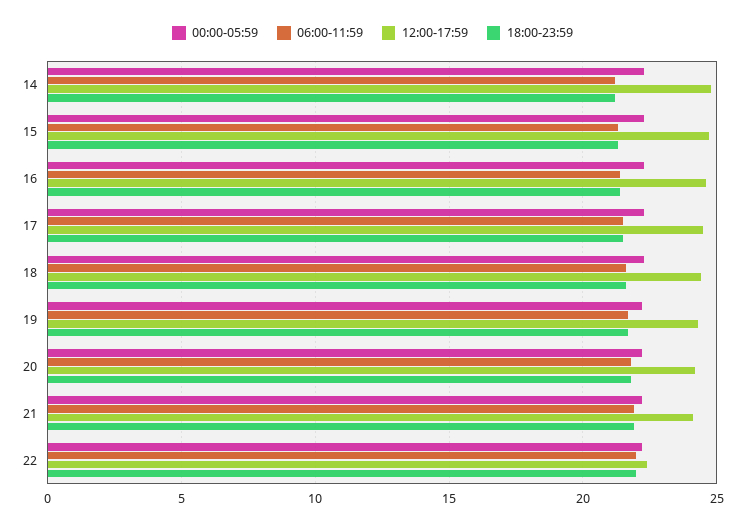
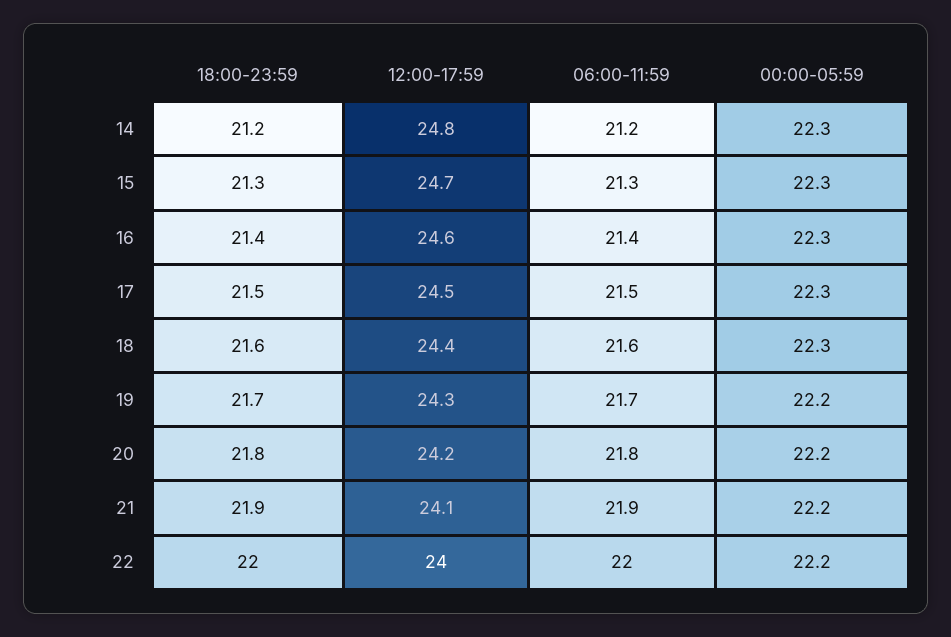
  {
    "00:00-05:59": {
      "14": 22.3,
      "15": 22.3,
      "16": 22.3,
      "17": 22.3,
      "18": 22.3,
      "19": 22.2,
      "20": 22.2,
      "21": 22.2,
      "22": 22.2
    },
    "06:00-11:59": {
      "14": 21.2,
      "15": 21.3,
      "16": 21.4,
      "17": 21.5,
      "18": 21.6,
      "19": 21.7,
      "20": 21.8,
      "21": 21.9,
      "22": 22
    },
    "12:00-17:59": {
      "14": 24.8,
      "15": 24.7,
      "16": 24.6,
      "17": 24.5,
      "18": 24.4,
      "19": 24.3,
      "20": 24.2,
      "21": 24.1,
-     "22": 22.5
+     "22": 24
    },
    "18:00-23:59": {
      "14": 21.2,
      "15": 21.3,
      "16": 21.4,
      "17": 21.5,
      "18": 21.6,
      "19": 21.7,
      "20": 21.8,
      "21": 21.9,
      "22": 22
    }
  }

